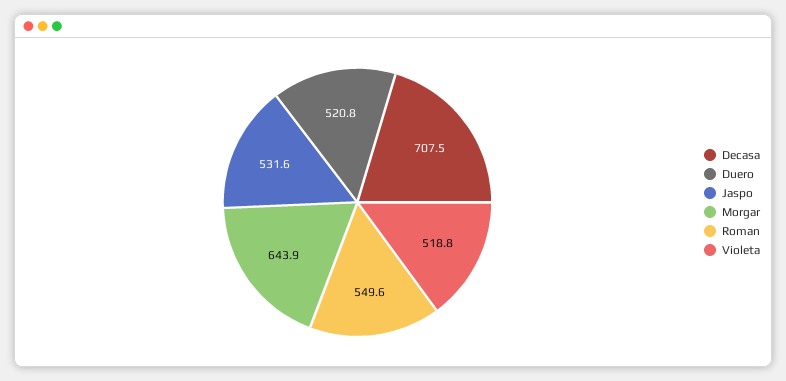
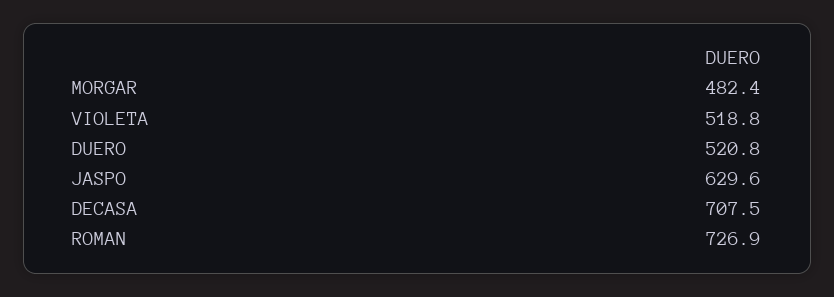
  {
    "Decasa": 707.5,
    "Duero": 520.8,
-   "Jaspo": 531.6,
+   "Jaspo": 629.6,
-   "Morgar": 643.9,
+   "Morgar": 482.4,
-   "Roman": 549.6,
+   "Roman": 726.9,
    "Violeta": 518.8
  }

